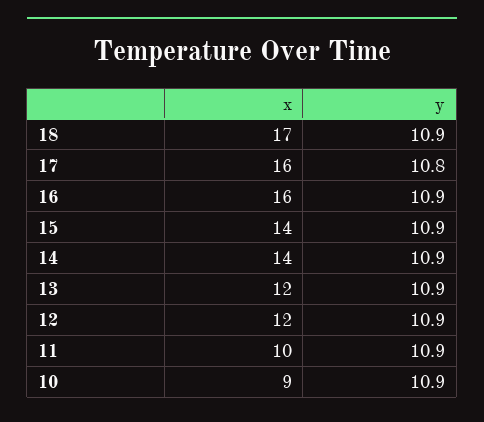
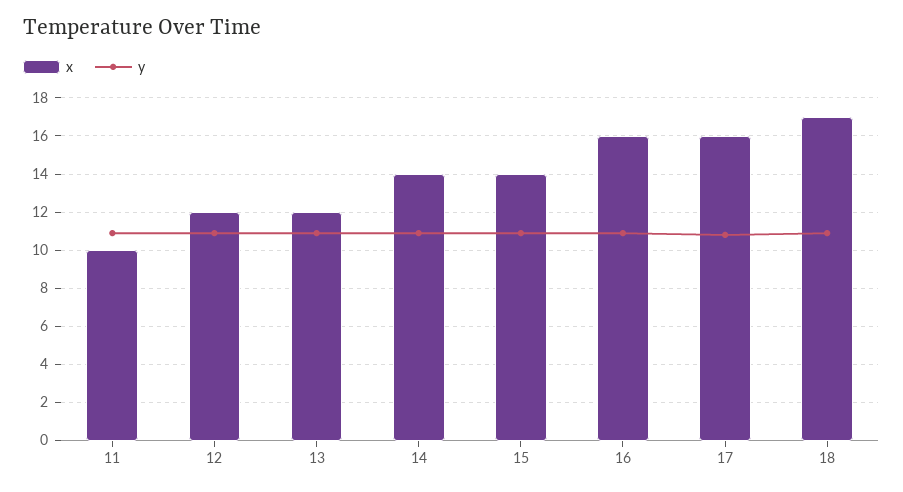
  {
    "x": {
      "18": 17,
      "17": 16,
      "16": 16,
      "15": 14,
      "14": 14,
      "13": 12,
      "12": 12,
-     "11": 10,
+     "11": 10
-     "10": 9
    },
    "y": {
      "18": 10.9,
      "17": 10.8,
      "16": 10.9,
      "15": 10.9,
      "14": 10.9,
      "13": 10.9,
      "12": 10.9,
-     "11": 10.9,
+     "11": 10.9
-     "10": 10.9
    }
  }

